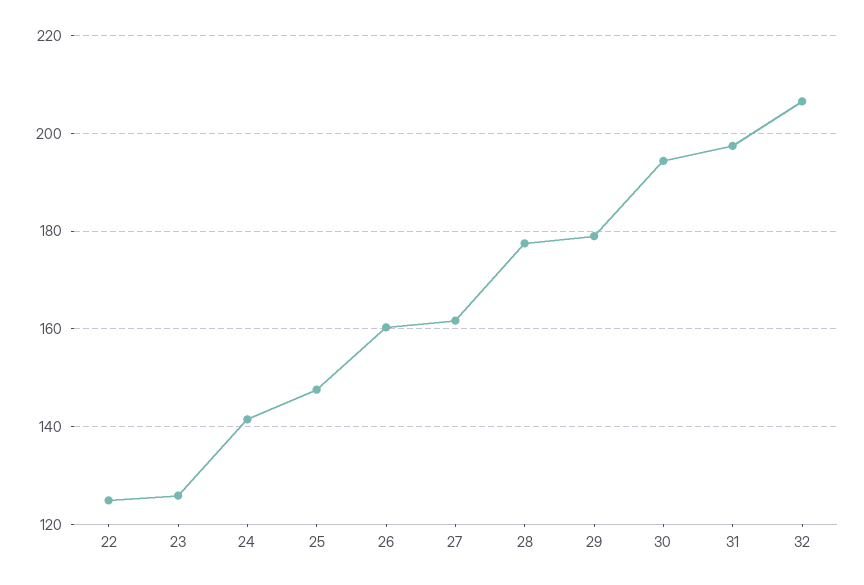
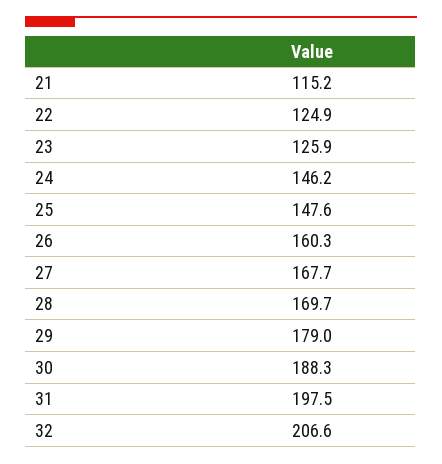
  {
    "22": 124.9,
    "23": 125.9,
-   "24": 142,
+   "24": 146.2,
    "25": 147.6,
    "26": 160.3,
-   "27": 162,
+   "27": 167.7,
-   "28": 178,
+   "28": 169.7,
    "29": 179,
-   "30": 194,
+   "30": 188.3,
    "31": 197.5,
-   "32": 206.6
+   "32": 206.6,
+   "21": 115.2
  }

